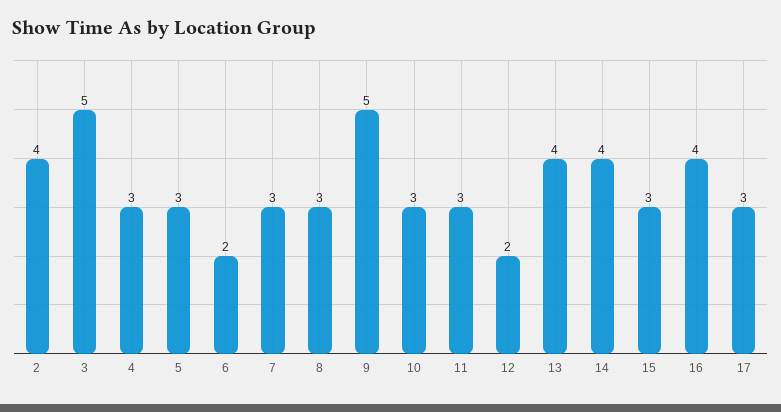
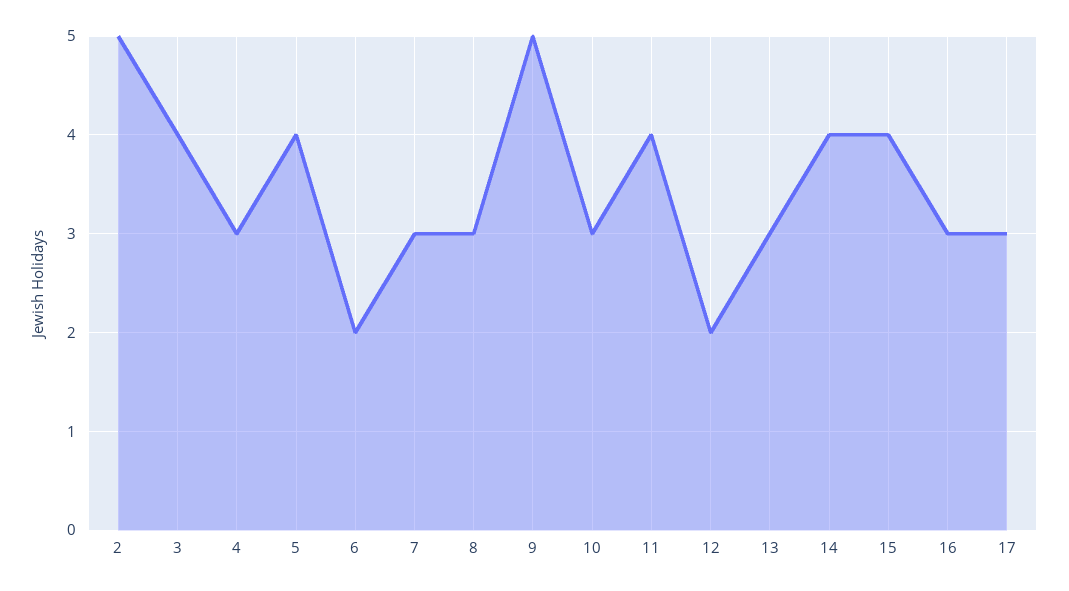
  {
-   "2": 4,
+   "2": 5,
-   "3": 5,
+   "3": 4,
    "4": 3,
-   "5": 3,
+   "5": 4,
    "6": 2,
    "7": 3,
    "8": 3,
    "9": 5,
    "10": 3,
-   "11": 3,
+   "11": 4,
    "12": 2,
-   "13": 4,
+   "13": 3,
    "14": 4,
-   "15": 3,
+   "15": 4,
-   "16": 4,
+   "16": 3,
    "17": 3
  }

